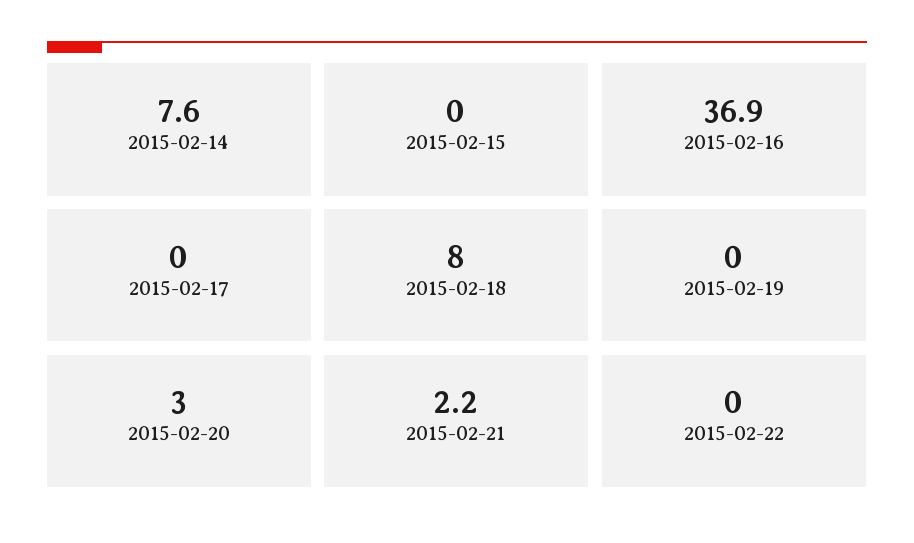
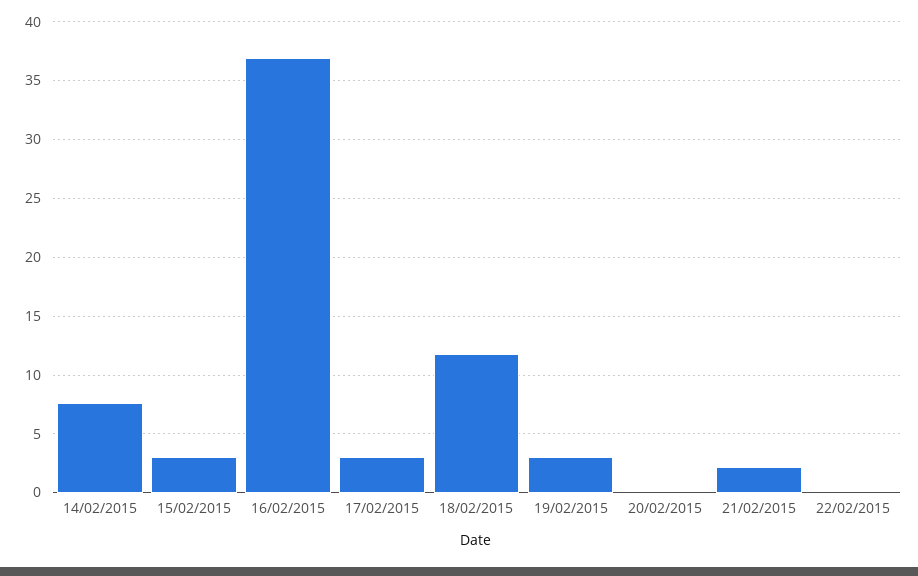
  {
    "2015-02-14": 7.6,
-   "2015-02-15": 0,
+   "2015-02-15": 3,
    "2015-02-16": 36.9,
-   "2015-02-17": 0,
+   "2015-02-17": 3,
-   "2015-02-18": 8,
+   "2015-02-18": 12,
-   "2015-02-19": 0,
+   "2015-02-19": 3,
-   "2015-02-20": 3,
+   "2015-02-20": 0,
    "2015-02-21": 2.2,
    "2015-02-22": 0
  }

